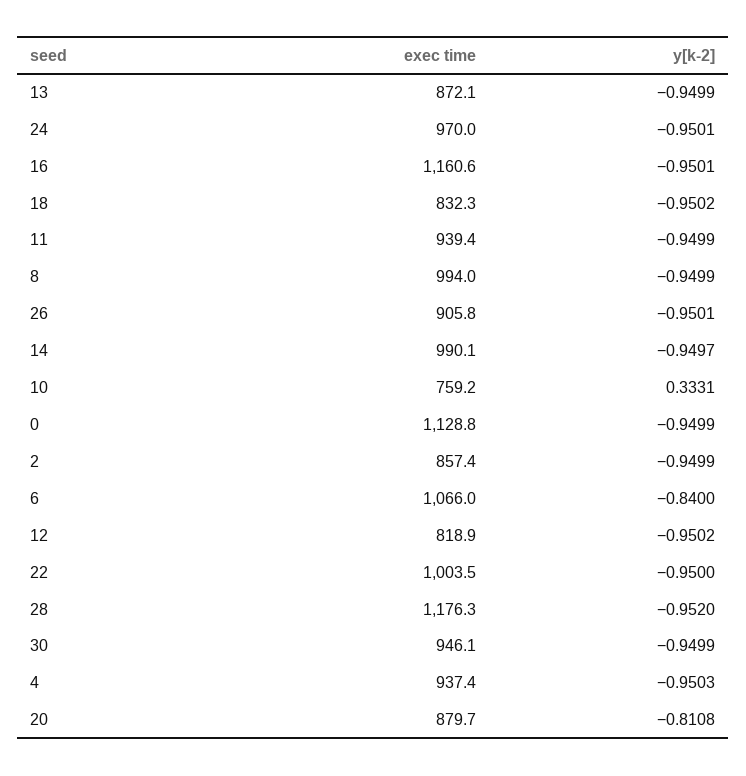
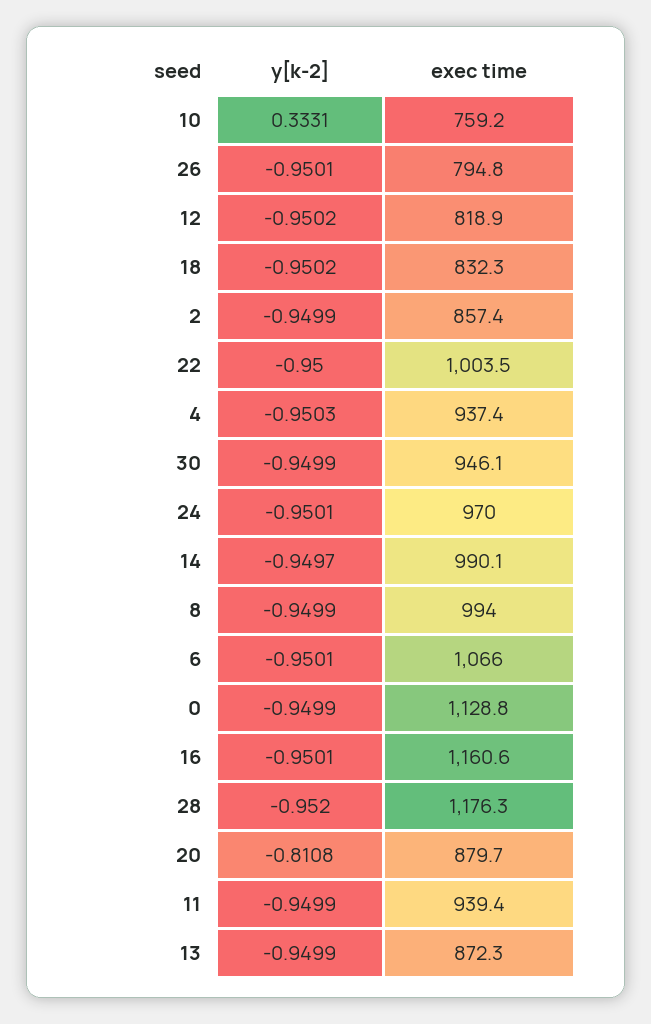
  {
    "exec time": {
-     "13": 872.1,
+     "13": 872.3,
      "24": 970,
      "16": 1160.6,
      "18": 832.3,
      "11": 939.4,
      "8": 994,
-     "26": 905.8,
+     "26": 794.8,
      "14": 990.1,
      "10": 759.2,
      "0": 1128.8,
      "2": 857.4,
      "6": 1066,
      "12": 818.9,
      "22": 1003.5,
      "28": 1176.3,
      "30": 946.1,
      "4": 937.4,
      "20": 879.7
    },
    "y[k-2]": {
      "13": -0.9499,
      "24": -0.9501,
      "16": -0.9501,
      "18": -0.9502,
      "11": -0.9499,
      "8": -0.9499,
      "26": -0.9501,
      "14": -0.9497,
      "10": 0.3331,
      "0": -0.9499,
      "2": -0.9499,
-     "6": -0.84,
+     "6": -0.9501,
      "12": -0.9502,
      "22": -0.95,
      "28": -0.952,
      "30": -0.9499,
      "4": -0.9503,
      "20": -0.8108
    }
  }

